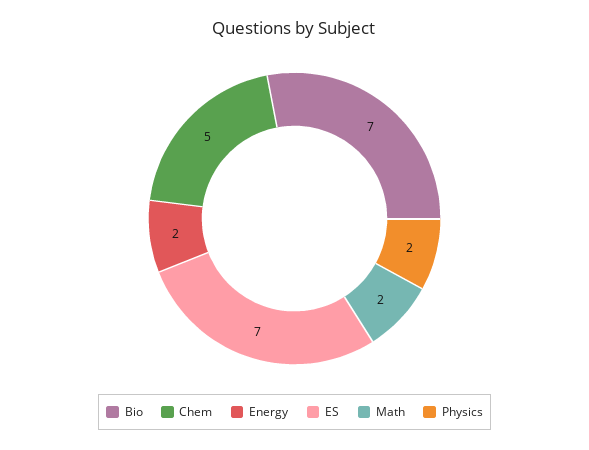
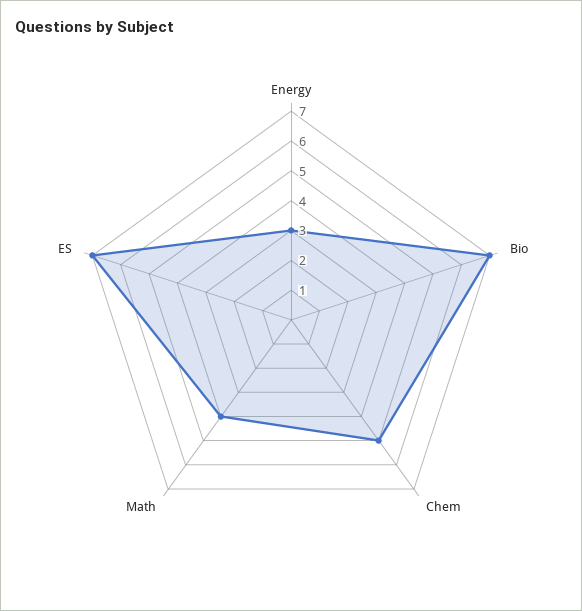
  {
    "Bio": 7,
    "Chem": 5,
-   "Energy": 2,
+   "Energy": 3,
    "ES": 7,
-   "Math": 2,
+   "Math": 4
-   "Physics": 2
  }

